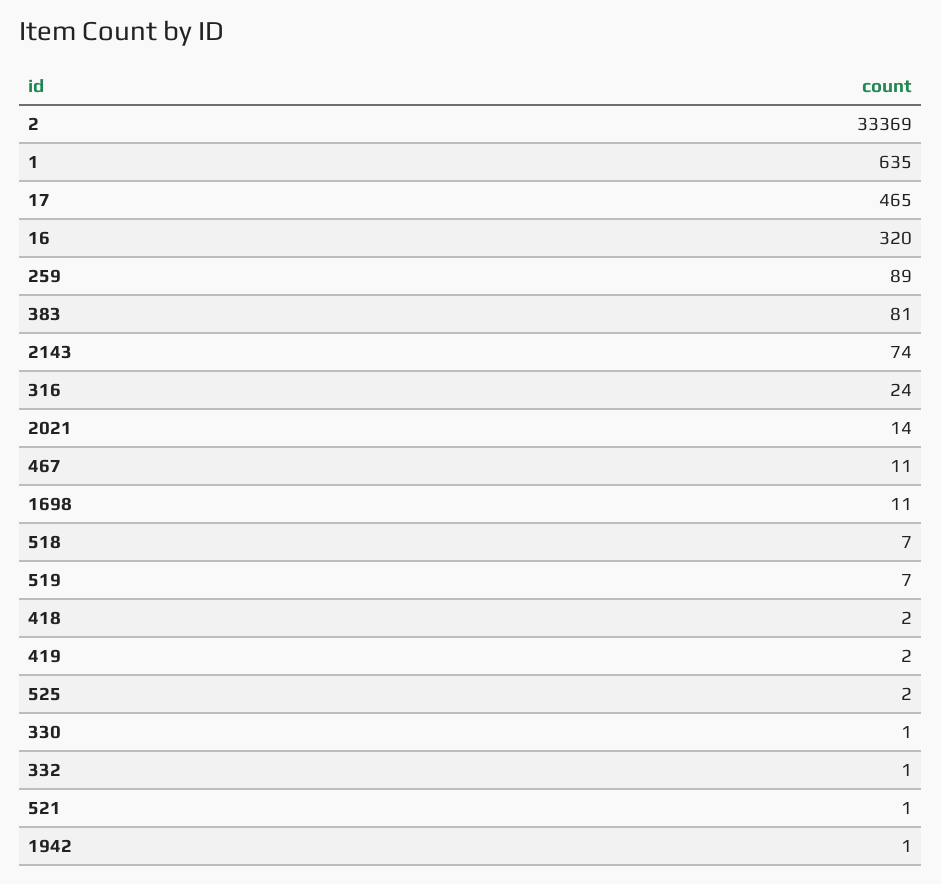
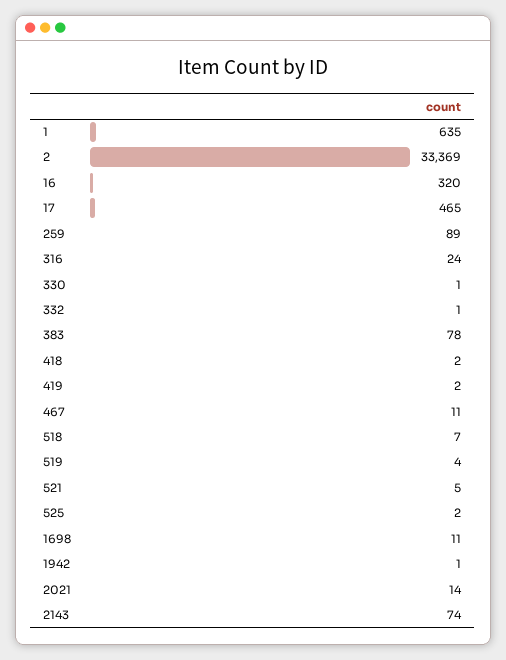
  {
    "2": 33369,
    "1": 635,
    "17": 465,
    "16": 320,
    "259": 89,
-   "383": 81,
+   "383": 78,
    "2143": 74,
    "316": 24,
    "2021": 14,
    "467": 11,
    "1698": 11,
    "518": 7,
-   "519": 7,
+   "519": 4,
    "418": 2,
    "419": 2,
    "525": 2,
    "330": 1,
    "332": 1,
-   "521": 1,
+   "521": 5,
    "1942": 1
  }

